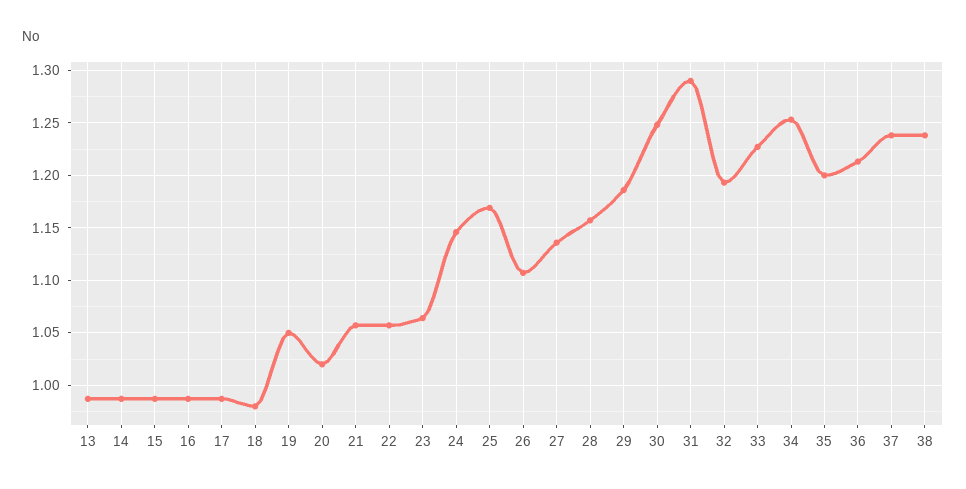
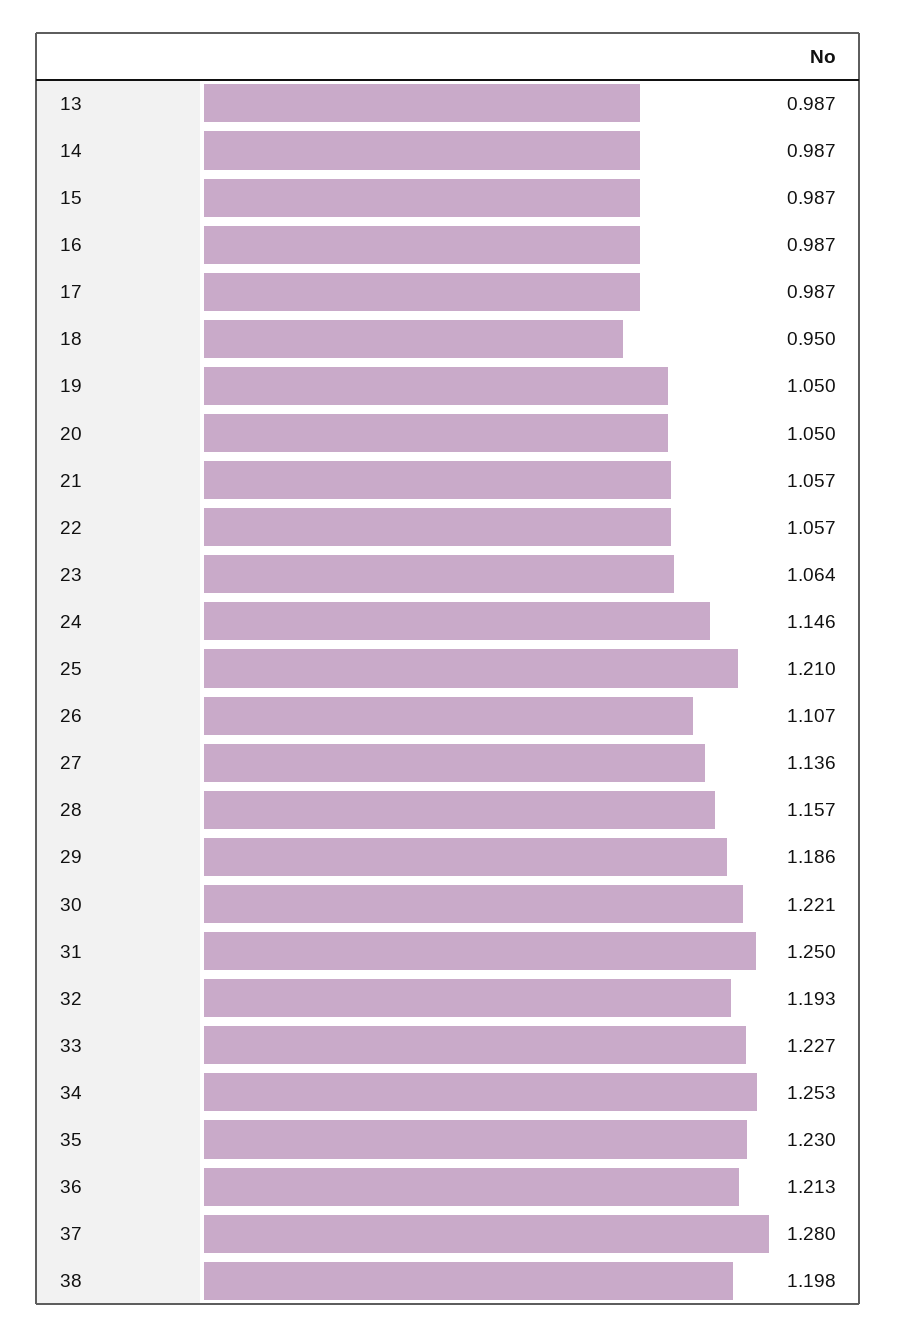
  {
    "13": 0.987,
    "14": 0.987,
    "15": 0.987,
    "16": 0.987,
    "17": 0.987,
-   "18": 0.98,
+   "18": 0.95,
    "19": 1.05,
-   "20": 1.02,
+   "20": 1.05,
    "21": 1.057,
    "22": 1.057,
    "23": 1.064,
    "24": 1.146,
-   "25": 1.17,
+   "25": 1.21,
    "26": 1.107,
    "27": 1.136,
    "28": 1.157,
    "29": 1.186,
-   "30": 1.25,
+   "30": 1.221,
-   "31": 1.29,
+   "31": 1.25,
    "32": 1.193,
    "33": 1.227,
    "34": 1.253,
-   "35": 1.2,
+   "35": 1.23,
    "36": 1.213,
-   "37": 1.24,
+   "37": 1.28,
-   "38": 1.24
+   "38": 1.198
  }

